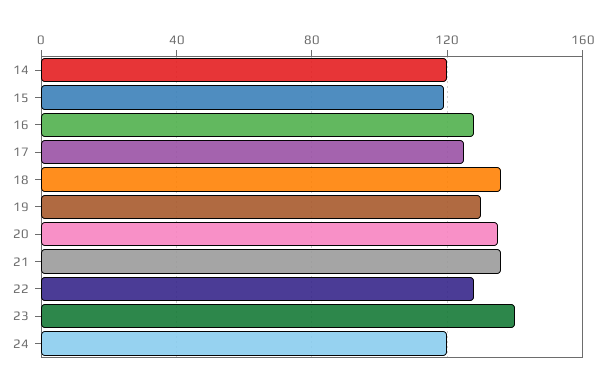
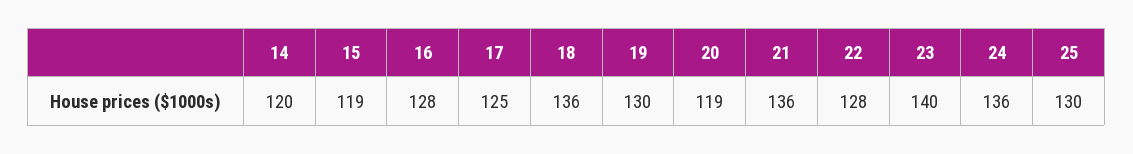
  {
    "14": 120,
    "15": 119,
    "16": 128,
    "17": 125,
    "18": 136,
    "19": 130,
-   "20": 135,
+   "20": 119,
    "21": 136,
    "22": 128,
    "23": 140,
-   "24": 120
+   "24": 136,
+   "25": 130
  }

